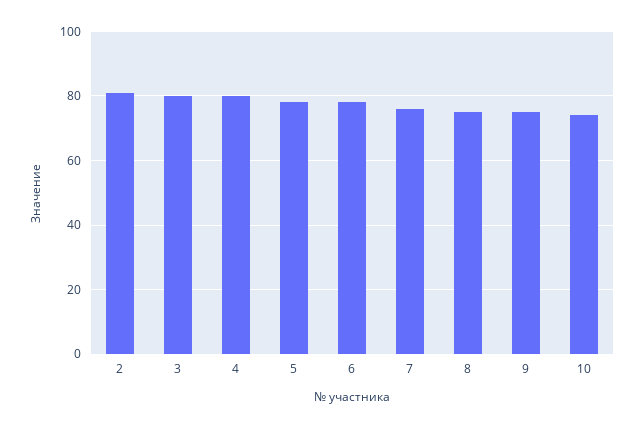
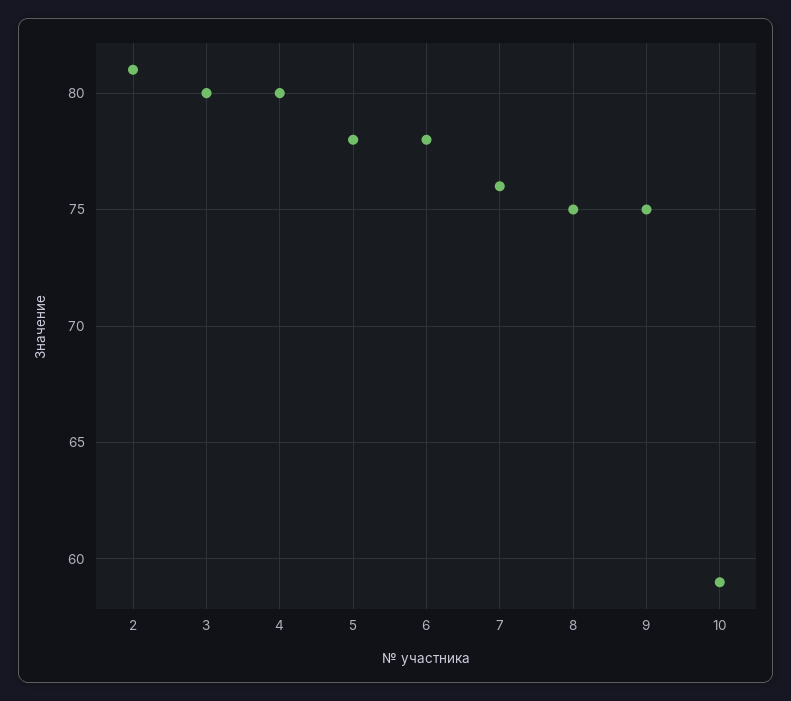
  {
    "2": 81,
    "3": 80,
    "4": 80,
    "5": 78,
    "6": 78,
    "7": 76,
    "8": 75,
    "9": 75,
-   "10": 75
+   "10": 59
  }

